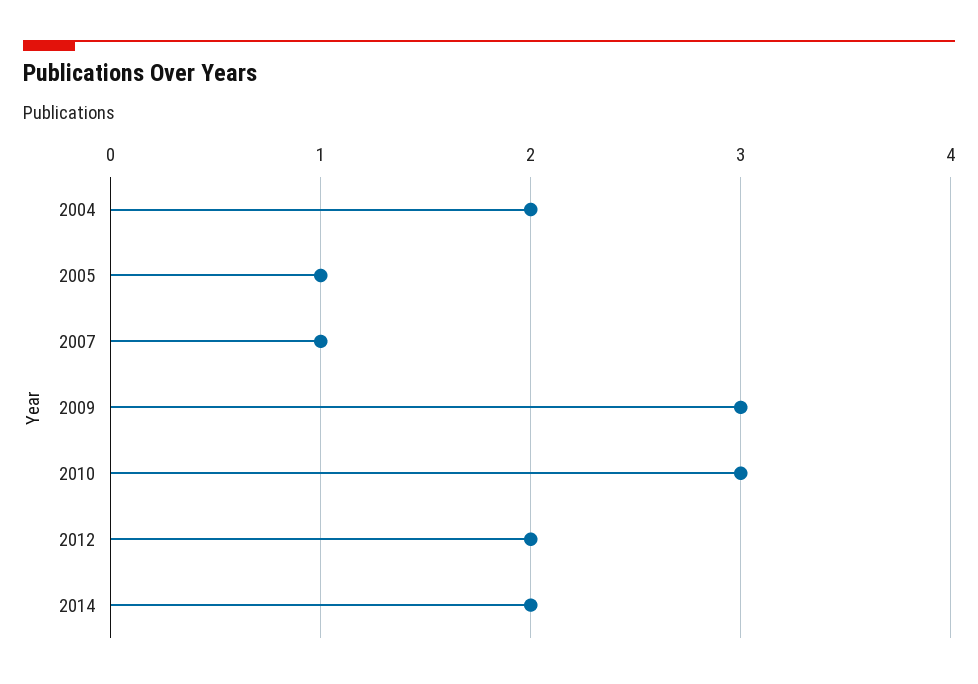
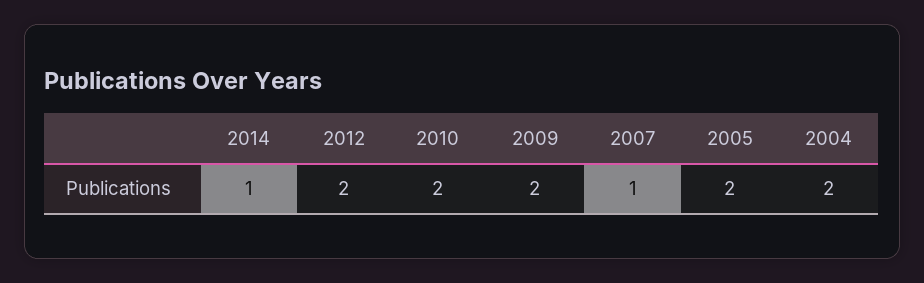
  {
    "2004": 2,
-   "2005": 1,
+   "2005": 2,
    "2007": 1,
-   "2009": 3,
+   "2009": 2,
-   "2010": 3,
+   "2010": 2,
    "2012": 2,
-   "2014": 2
+   "2014": 1
  }

